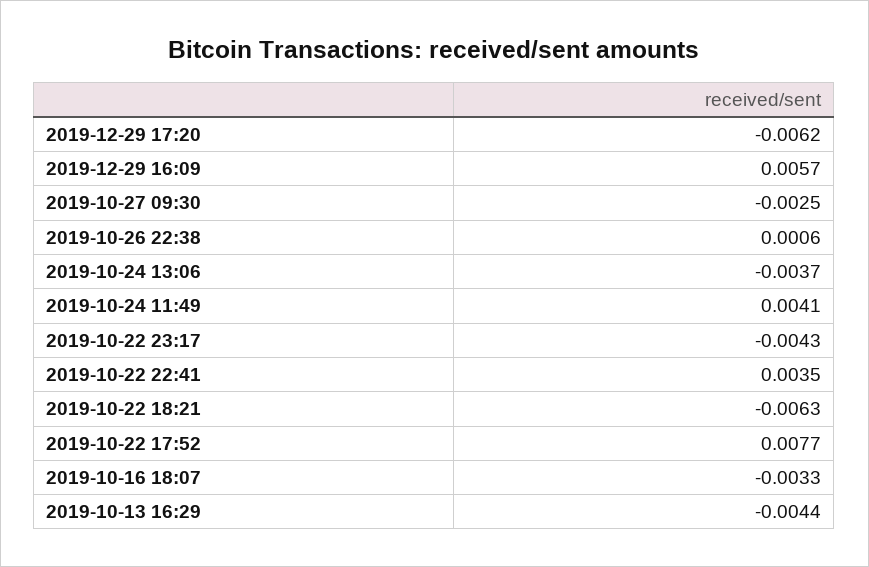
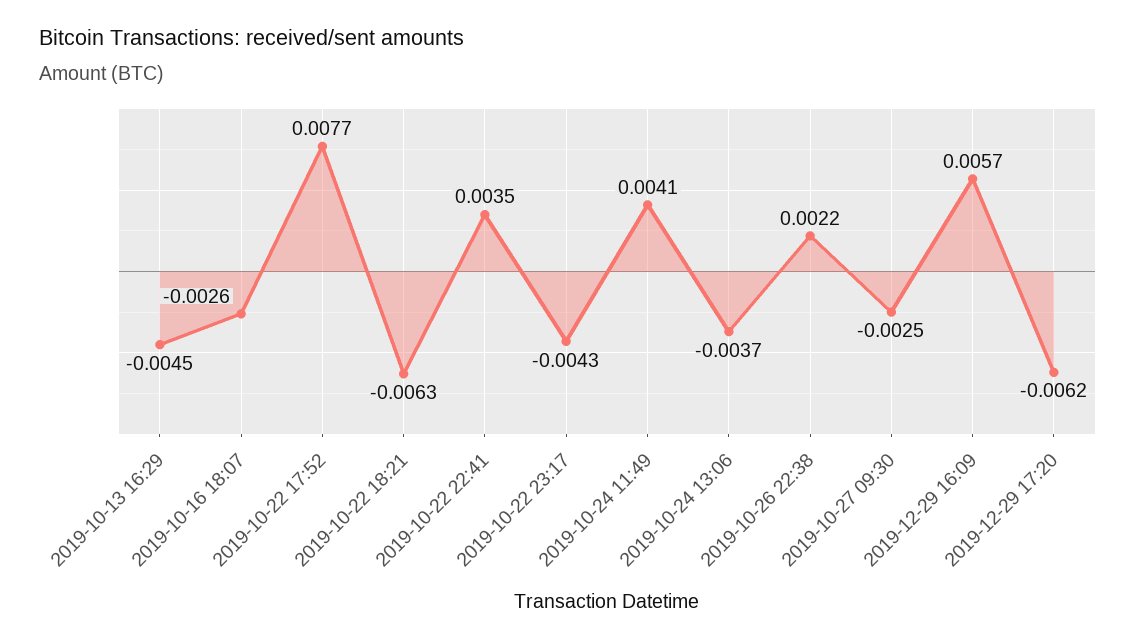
  {
    "2019-12-29 17:20": -0.0062,
    "2019-12-29 16:09": 0.0057,
    "2019-10-27 09:30": -0.0025,
-   "2019-10-26 22:38": 0.0006,
+   "2019-10-26 22:38": 0.0022,
    "2019-10-24 13:06": -0.0037,
    "2019-10-24 11:49": 0.0041,
    "2019-10-22 23:17": -0.0043,
    "2019-10-22 22:41": 0.0035,
    "2019-10-22 18:21": -0.0063,
    "2019-10-22 17:52": 0.0077,
-   "2019-10-16 18:07": -0.0033,
+   "2019-10-16 18:07": -0.0026,
-   "2019-10-13 16:29": -0.0044
+   "2019-10-13 16:29": -0.0045
  }

